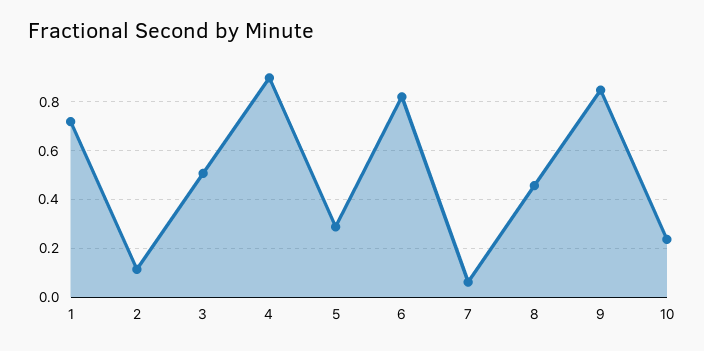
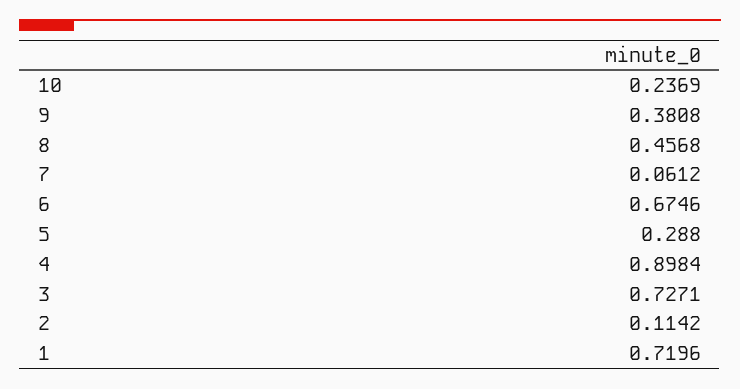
  {
    "1": 0.7196,
    "2": 0.1142,
-   "3": 0.5,
+   "3": 0.7271,
    "4": 0.8984,
    "5": 0.288,
-   "6": 0.825,
+   "6": 0.6746,
    "7": 0.0612,
    "8": 0.4568,
-   "9": 0.85,
+   "9": 0.3808,
    "10": 0.2369
  }

